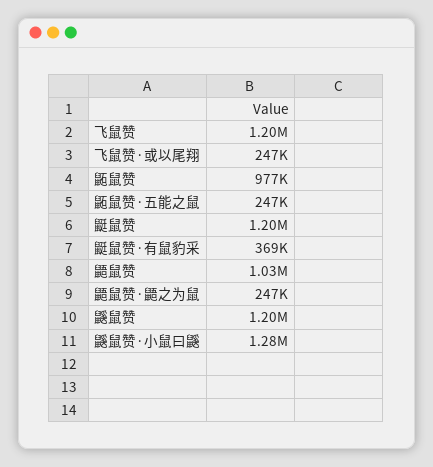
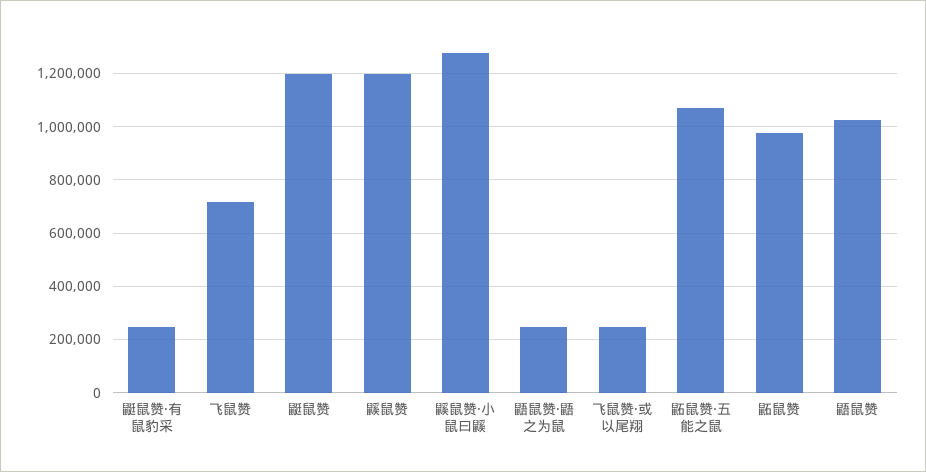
  {
-   "飞鼠赞": 1200000,
+   "飞鼠赞": 725000,
    "飞鼠赞·或以尾翔": 247000,
    "鼫鼠赞": 977000,
-   "鼫鼠赞·五能之鼠": 247000,
+   "鼫鼠赞·五能之鼠": 1075000,
    "鼮鼠赞": 1200000,
-   "鼮鼠赞·有鼠豹采": 369000,
+   "鼮鼠赞·有鼠豹采": 250000,
    "鼯鼠赞": 1030000,
    "鼯鼠赞·鼯之为鼠": 247000,
    "鼷鼠赞": 1200000,
    "鼷鼠赞·小鼠曰鼷": 1280000
  }

